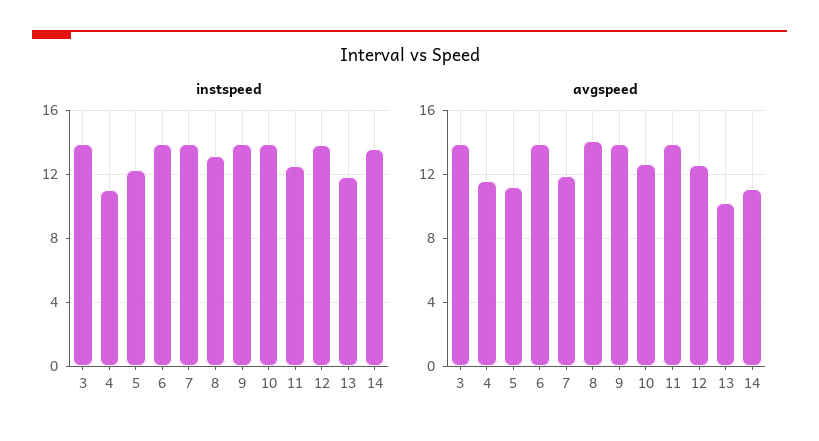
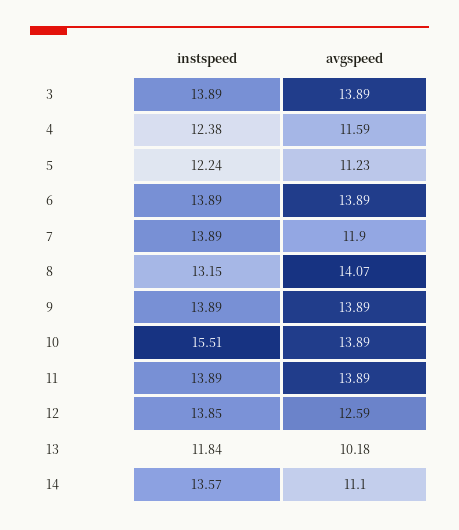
  {
    "instspeed": {
      "3": 13.89,
-     "4": 11,
+     "4": 12.38,
      "5": 12.24,
      "6": 13.89,
      "7": 13.89,
      "8": 13.15,
      "9": 13.89,
-     "10": 14,
+     "10": 15.51,
-     "11": 12.5,
+     "11": 13.89,
      "12": 13.85,
      "13": 11.84,
      "14": 13.57
    },
    "avgspeed": {
      "3": 13.89,
      "4": 11.59,
      "5": 11.23,
      "6": 13.89,
      "7": 11.9,
      "8": 14.07,
      "9": 13.89,
-     "10": 12.5,
+     "10": 13.89,
      "11": 13.89,
      "12": 12.59,
      "13": 10.18,
      "14": 11.1
    }
  }

